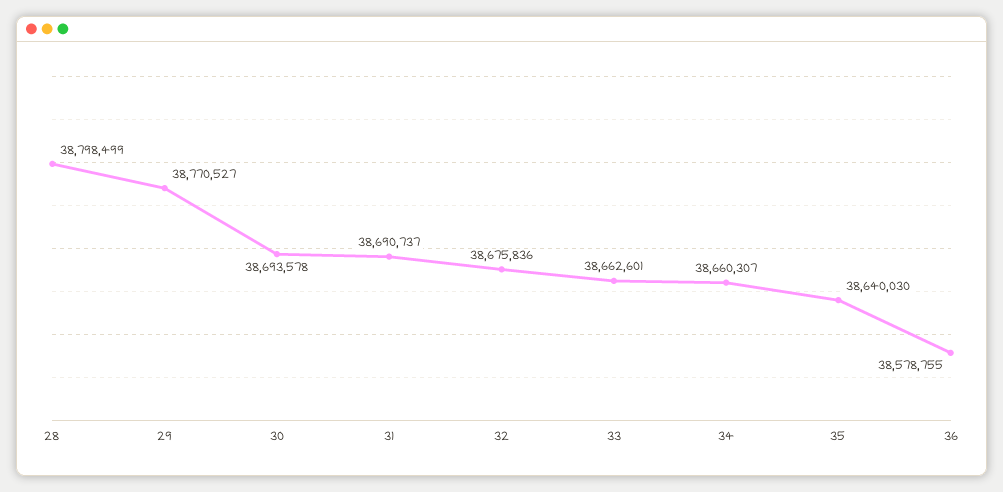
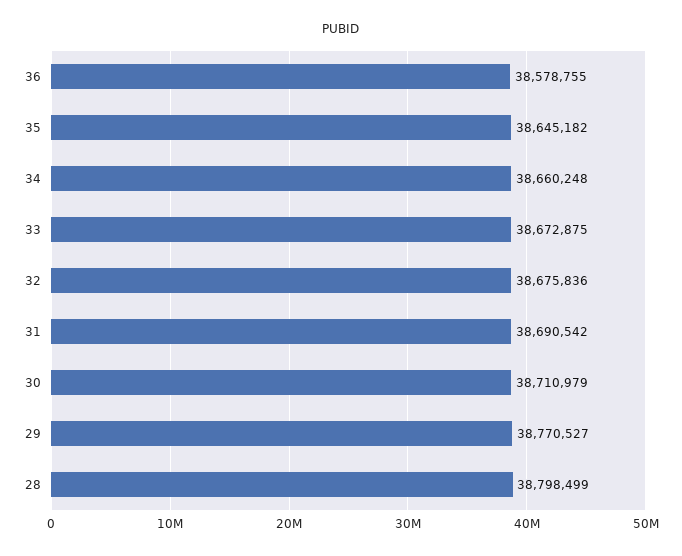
  {
    "28": 38798499,
    "29": 38770527,
-   "30": 38693578,
+   "30": 38710979,
-   "31": 38690737,
+   "31": 38690542,
    "32": 38675836,
-   "33": 38662601,
+   "33": 38672875,
-   "34": 38660307,
+   "34": 38660248,
-   "35": 38640030,
+   "35": 38645182,
    "36": 38578755
  }

